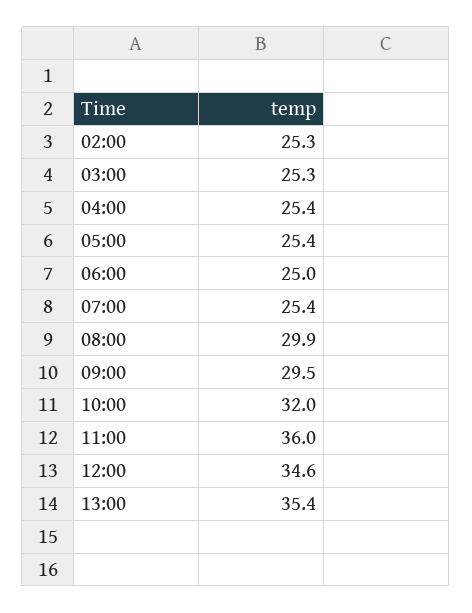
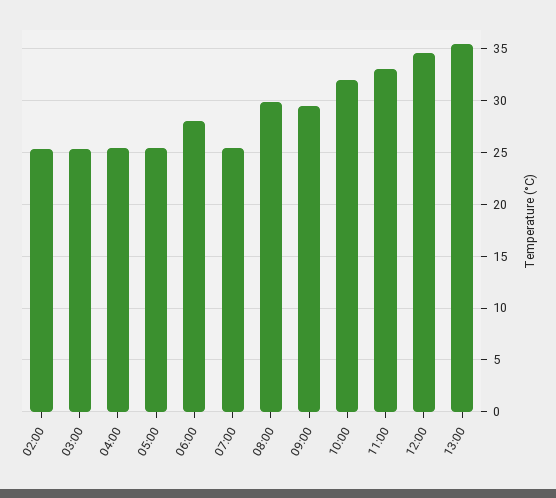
  {
    "02:00": 25.3,
    "03:00": 25.3,
    "04:00": 25.4,
    "05:00": 25.4,
-   "06:00": 25,
+   "06:00": 28,
    "07:00": 25.4,
    "08:00": 29.9,
    "09:00": 29.5,
    "10:00": 32,
-   "11:00": 36,
+   "11:00": 33,
    "12:00": 34.6,
    "13:00": 35.4
  }

